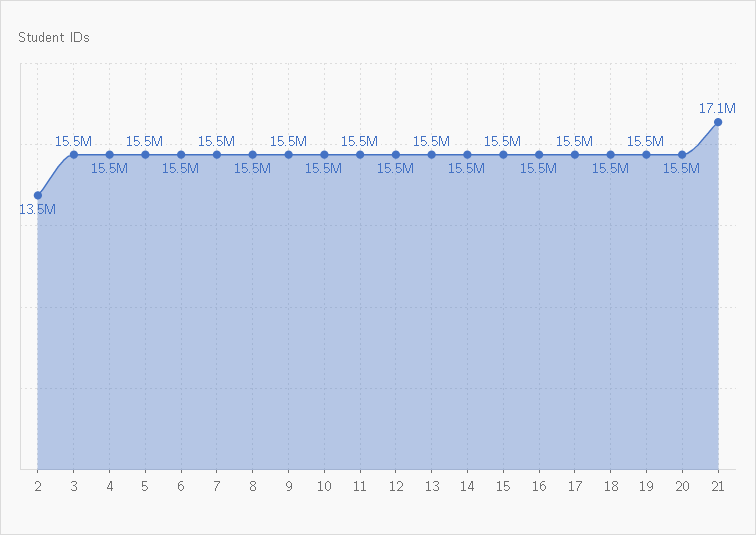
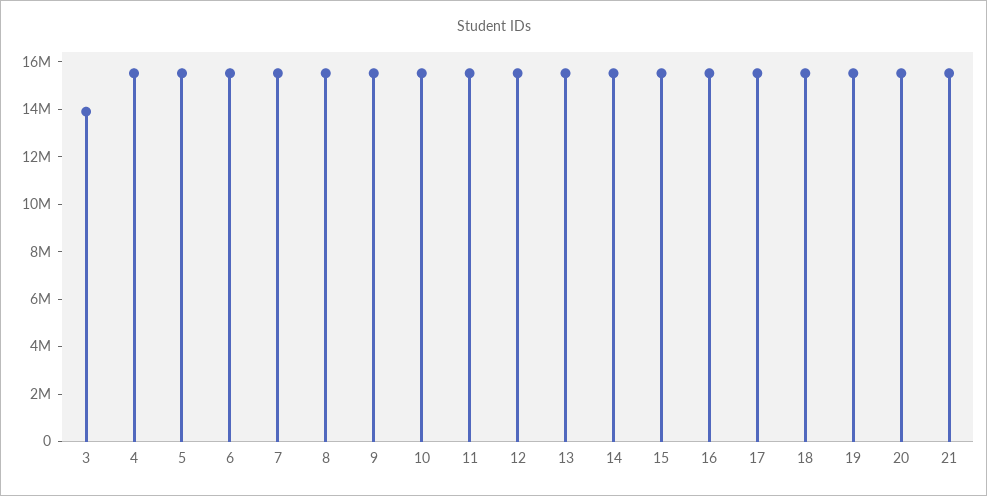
  {
-   "2": 13500000,
-   "3": 15500000,
+   "3": 14000000,
    "4": 15500000,
    "5": 15500000,
    "6": 15500000,
    "7": 15500000,
    "8": 15500000,
    "9": 15500000,
    "10": 15500000,
    "11": 15500000,
    "12": 15500000,
    "13": 15500000,
    "14": 15500000,
    "15": 15500000,
    "16": 15500000,
    "17": 15500000,
    "18": 15500000,
    "19": 15500000,
    "20": 15500000,
-   "21": 17100000
+   "21": 15500000
  }

